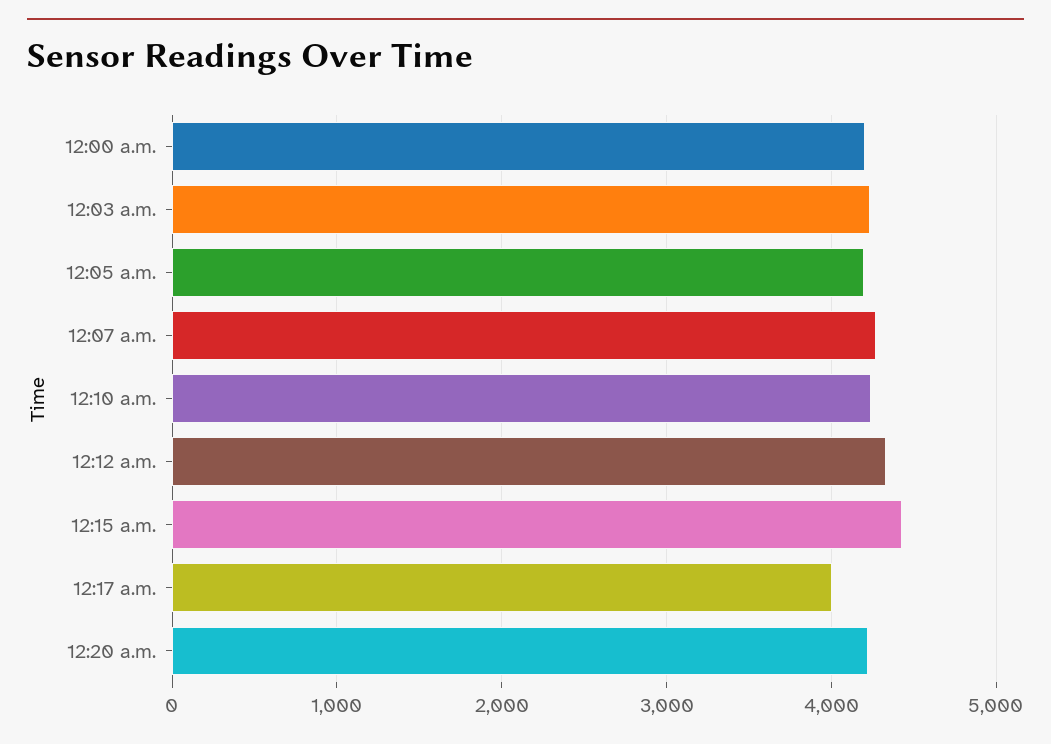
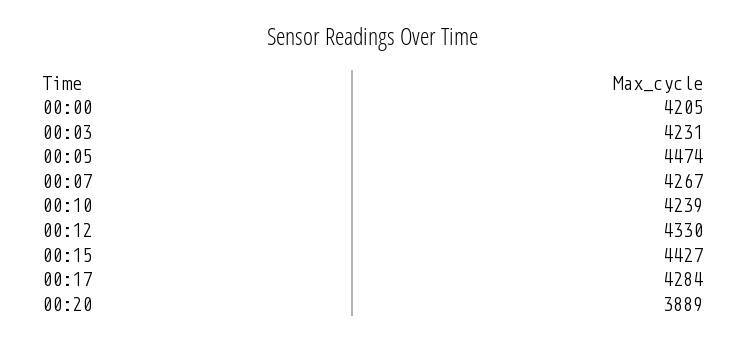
  {
    "12:00 a.m.": 4205,
    "12:03 a.m.": 4231,
-   "12:05 a.m.": 4200,
+   "12:05 a.m.": 4474,
    "12:07 a.m.": 4267,
    "12:10 a.m.": 4239,
    "12:12 a.m.": 4330,
    "12:15 a.m.": 4427,
-   "12:17 a.m.": 4000,
+   "12:17 a.m.": 4284,
-   "12:20 a.m.": 4200
+   "12:20 a.m.": 3889
  }

